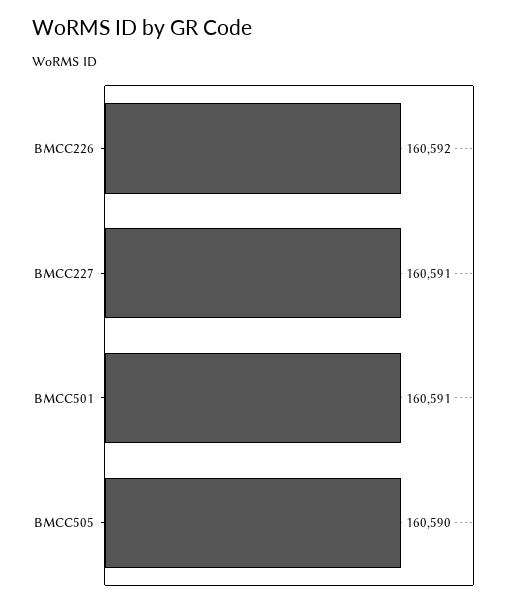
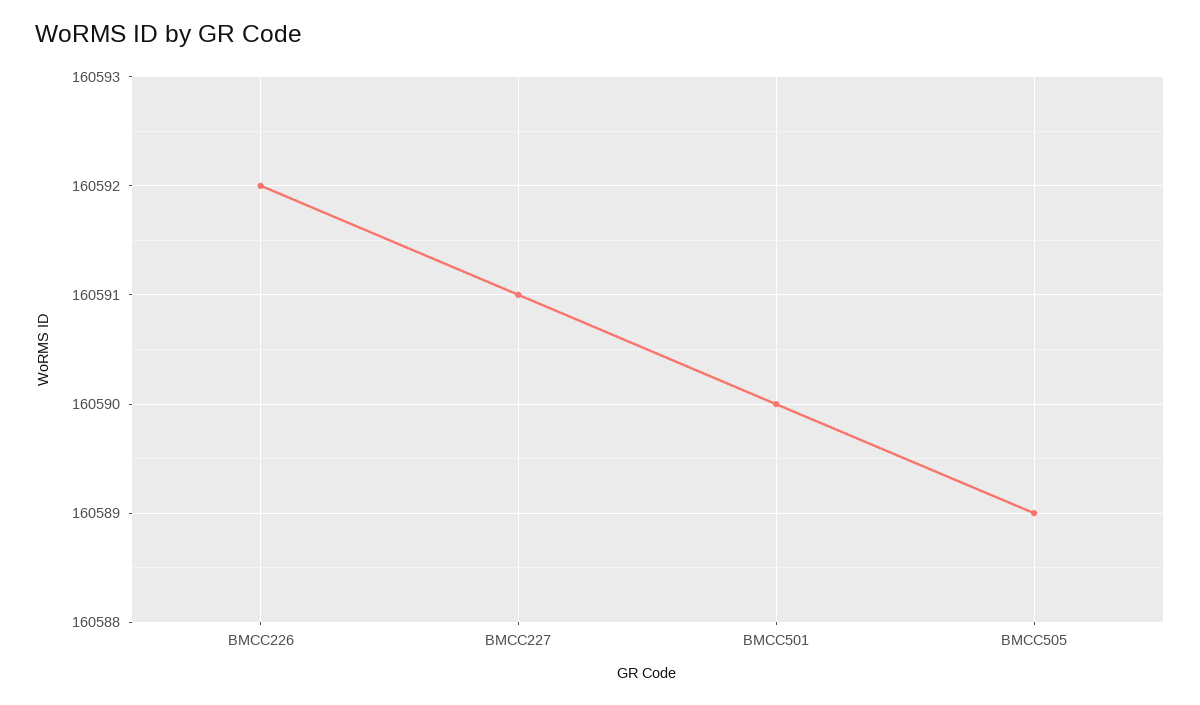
  {
    "BMCC226": 160592,
    "BMCC227": 160591,
-   "BMCC501": 160591,
+   "BMCC501": 160590,
-   "BMCC505": 160590
+   "BMCC505": 160589
  }

